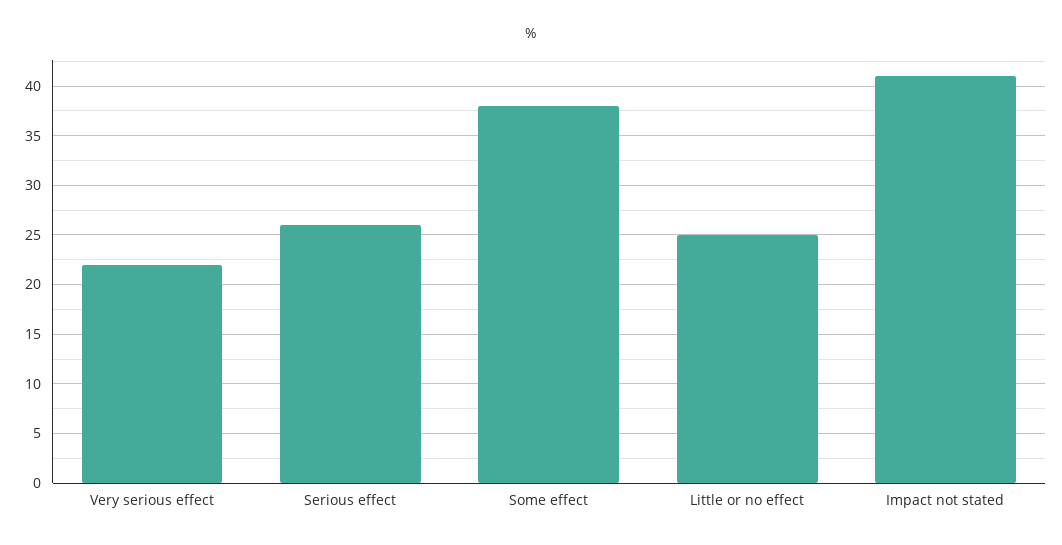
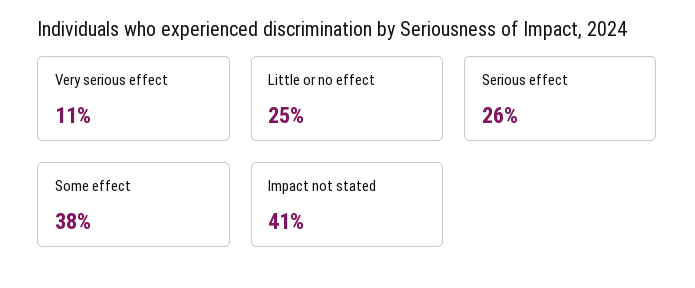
  {
-   "Very serious effect": 22,
+   "Very serious effect": 11,
    "Serious effect": 26,
    "Some effect": 38,
    "Little or no effect": 25,
    "Impact not stated": 41
  }

